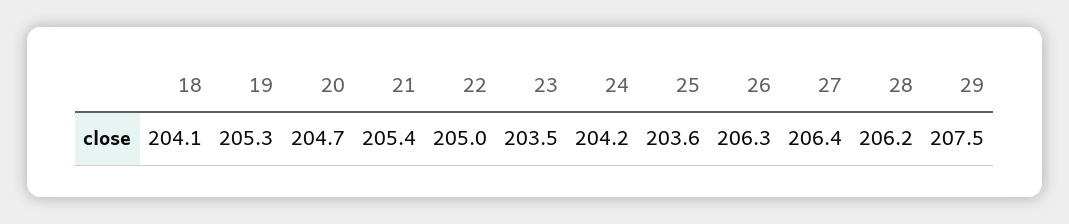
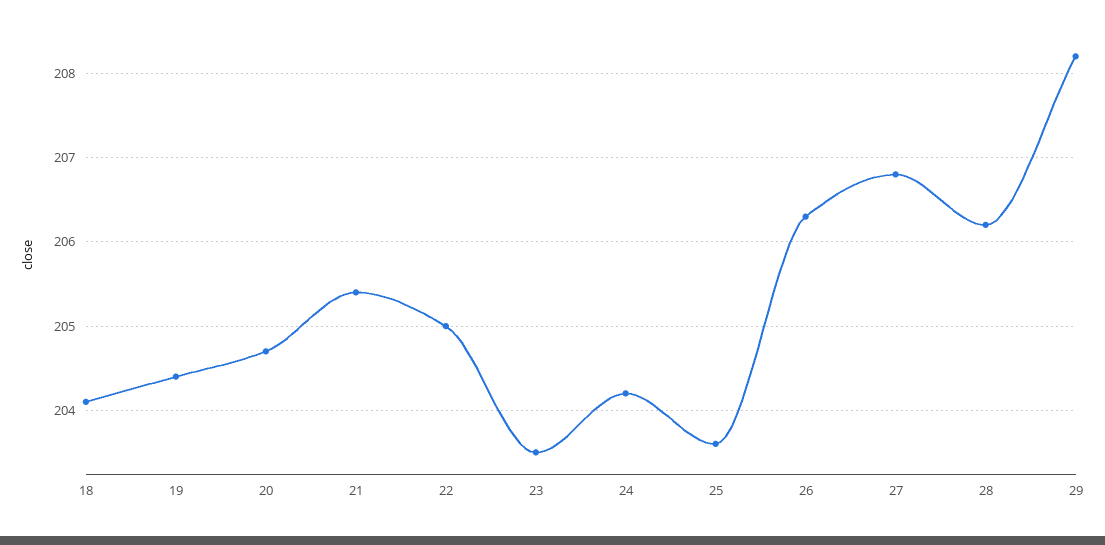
  {
    "18": 204.1,
-   "19": 205.3,
+   "19": 204.4,
    "20": 204.7,
    "21": 205.4,
    "22": 205,
    "23": 203.5,
    "24": 204.2,
    "25": 203.6,
    "26": 206.3,
-   "27": 206.4,
+   "27": 206.8,
    "28": 206.2,
-   "29": 207.5
+   "29": 208.2
  }

